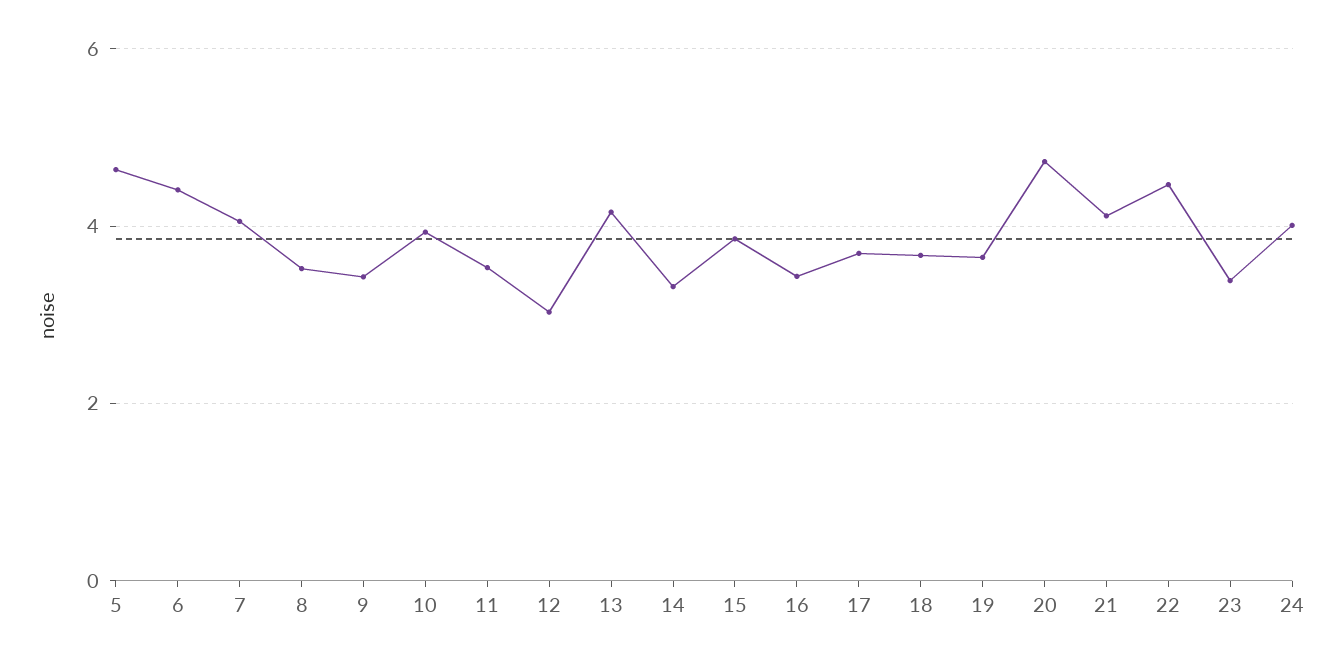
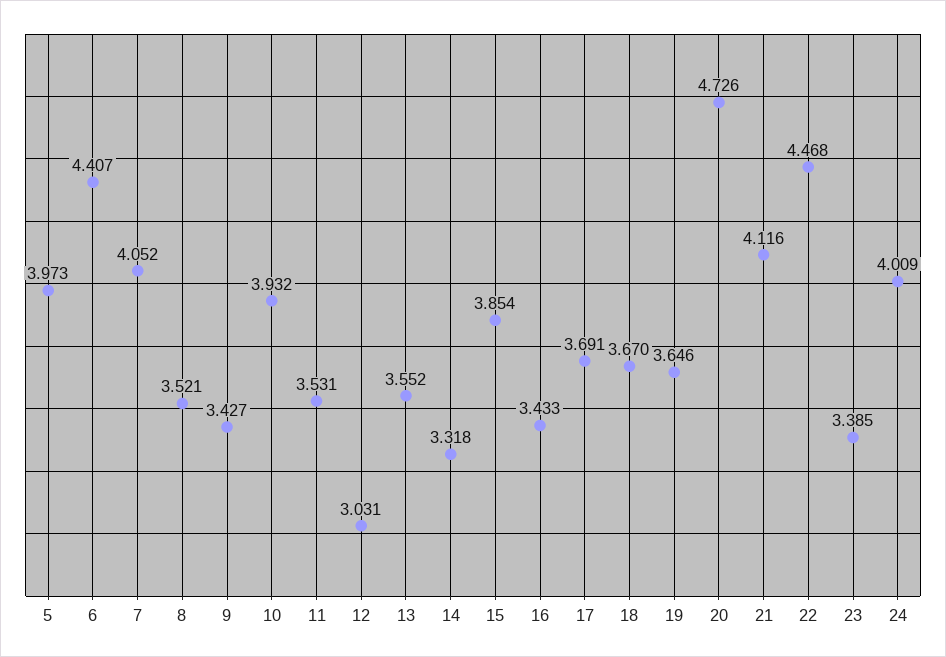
  {
-   "5": 4.6,
+   "5": 3.973,
    "6": 4.407,
    "7": 4.052,
    "8": 3.521,
    "9": 3.427,
    "10": 3.932,
    "11": 3.531,
    "12": 3.031,
-   "13": 4.2,
+   "13": 3.552,
    "14": 3.318,
    "15": 3.854,
    "16": 3.433,
    "17": 3.691,
    "18": 3.67,
    "19": 3.646,
    "20": 4.726,
    "21": 4.116,
    "22": 4.468,
    "23": 3.385,
    "24": 4.009
  }

